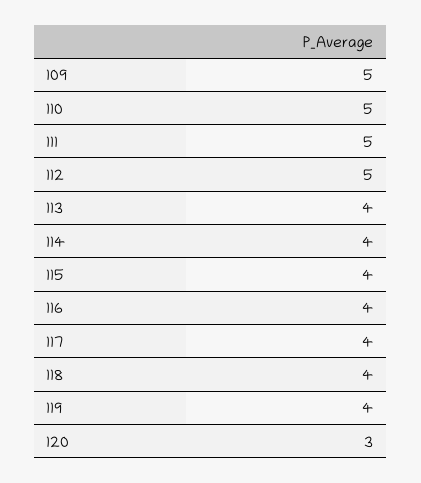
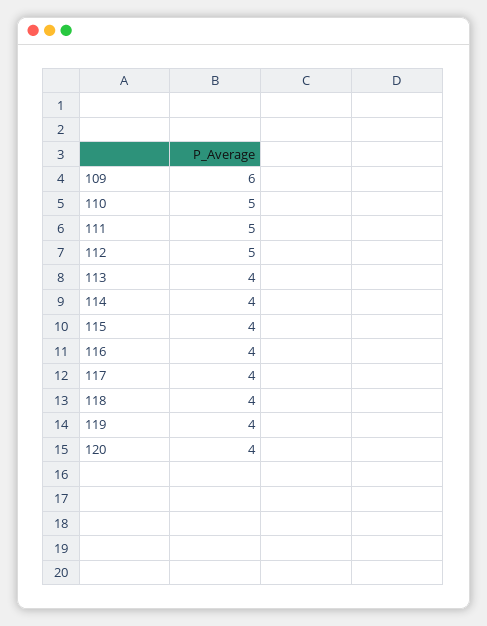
  {
-   "109": 5,
+   "109": 6,
    "110": 5,
    "111": 5,
    "112": 5,
    "113": 4,
    "114": 4,
    "115": 4,
    "116": 4,
    "117": 4,
    "118": 4,
    "119": 4,
-   "120": 3
+   "120": 4
  }

